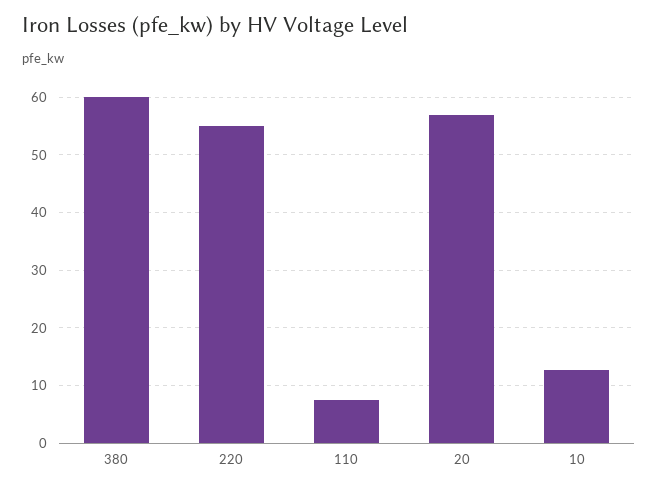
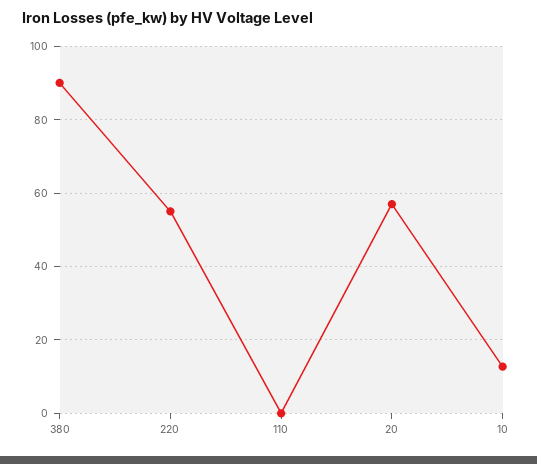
  {
-   "380": 60,
+   "380": 90,
    "220": 56,
-   "110": 8,
+   "110": 0,
    "20": 56,
    "10": 12
  }

